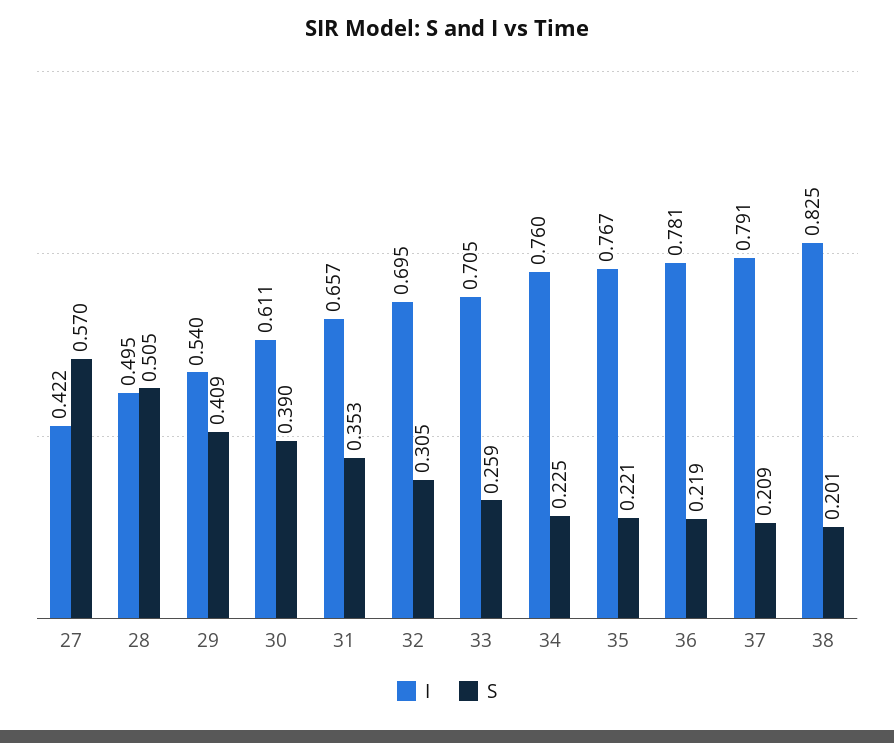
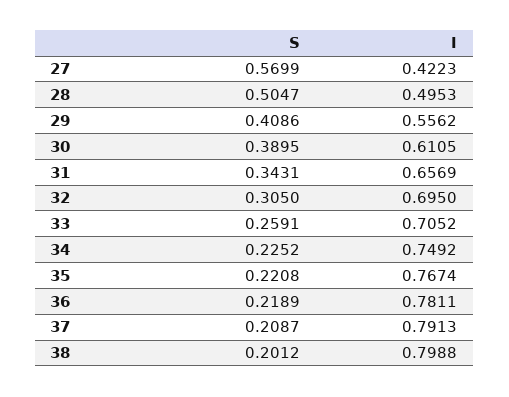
  {
    "I": {
      "27": 0.4223,
      "28": 0.4953,
-     "29": 0.54,
+     "29": 0.5562,
      "30": 0.6105,
      "31": 0.6569,
      "32": 0.695,
      "33": 0.7052,
-     "34": 0.76,
+     "34": 0.7492,
      "35": 0.7674,
      "36": 0.7811,
      "37": 0.7913,
-     "38": 0.825
+     "38": 0.7988
    },
    "S": {
      "27": 0.5699,
      "28": 0.5047,
      "29": 0.4086,
      "30": 0.3895,
-     "31": 0.353,
+     "31": 0.3431,
      "32": 0.305,
      "33": 0.2591,
      "34": 0.2252,
      "35": 0.2208,
      "36": 0.2189,
      "37": 0.2087,
      "38": 0.2012
    }
  }

